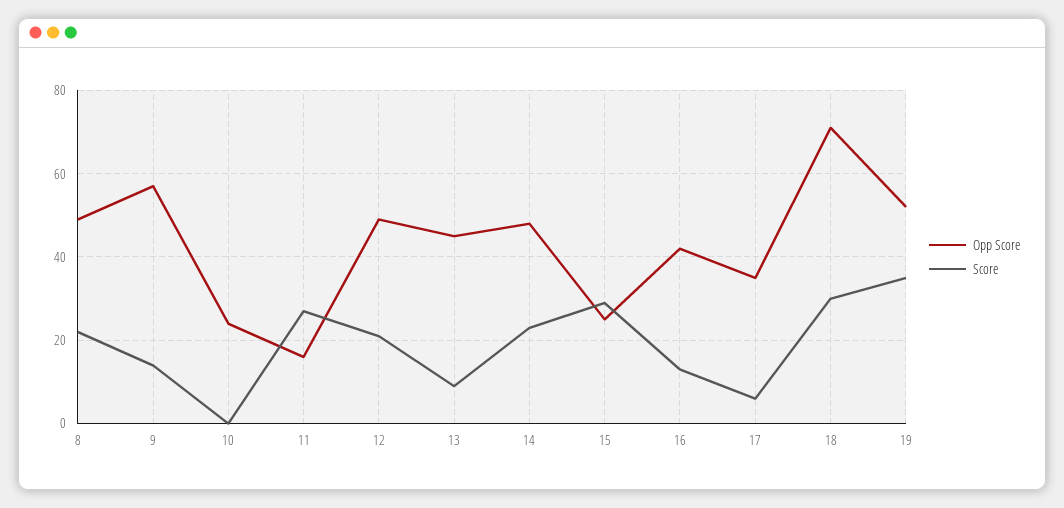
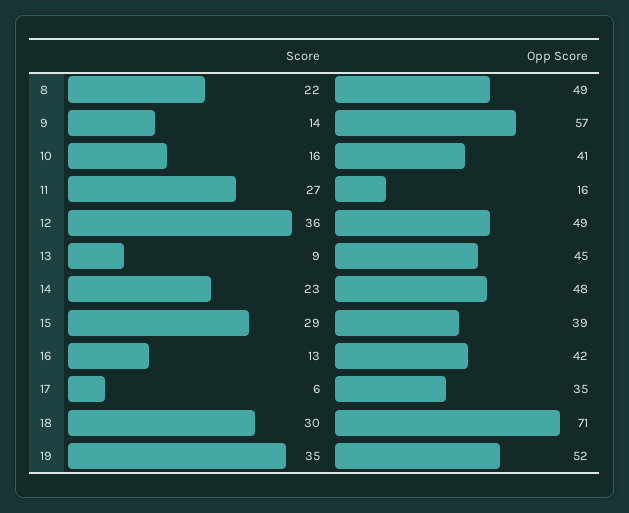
  {
    "Opp Score": {
      "8": 49,
      "9": 57,
-     "10": 25,
+     "10": 41,
      "11": 16,
      "12": 49,
      "13": 45,
      "14": 48,
-     "15": 25,
+     "15": 39,
      "16": 42,
      "17": 35,
      "18": 71,
      "19": 52
    },
    "Score": {
      "8": 22,
      "9": 14,
-     "10": 0,
+     "10": 16,
      "11": 27,
-     "12": 20,
+     "12": 36,
      "13": 9,
      "14": 23,
      "15": 29,
      "16": 13,
      "17": 6,
      "18": 30,
      "19": 35
    }
  }

